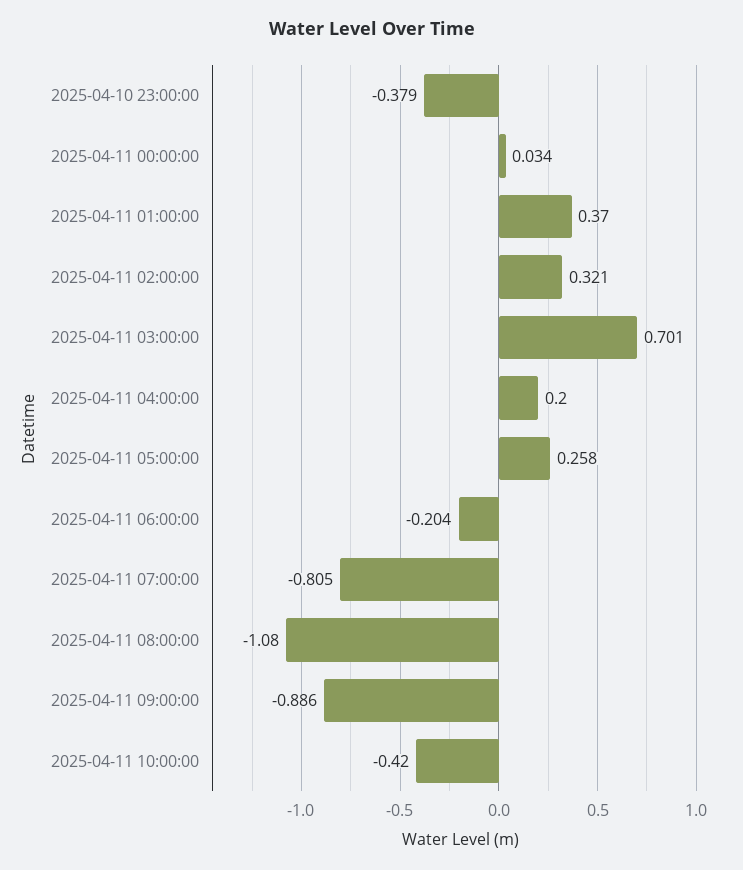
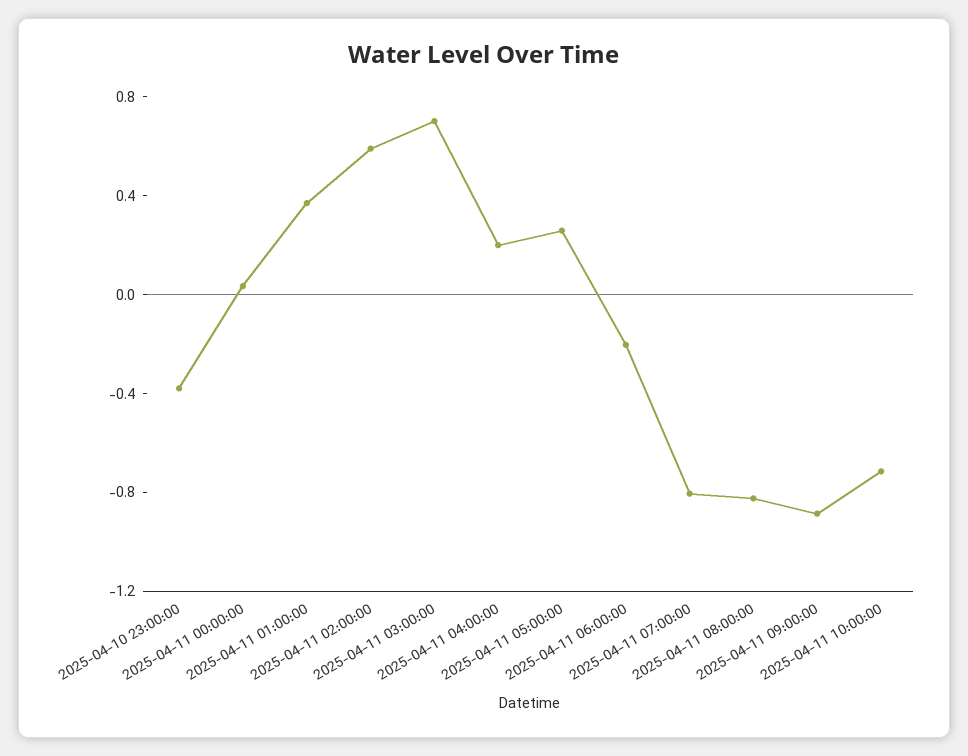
  {
    "2025-04-10 23:00:00": -0.379,
    "2025-04-11 00:00:00": 0.034,
    "2025-04-11 01:00:00": 0.37,
-   "2025-04-11 02:00:00": 0.321,
+   "2025-04-11 02:00:00": 0.6,
    "2025-04-11 03:00:00": 0.701,
    "2025-04-11 04:00:00": 0.2,
    "2025-04-11 05:00:00": 0.258,
    "2025-04-11 06:00:00": -0.204,
    "2025-04-11 07:00:00": -0.805,
-   "2025-04-11 08:00:00": -1.08,
+   "2025-04-11 08:00:00": -0.8,
    "2025-04-11 09:00:00": -0.886,
-   "2025-04-11 10:00:00": -0.42
+   "2025-04-11 10:00:00": -0.7
  }

